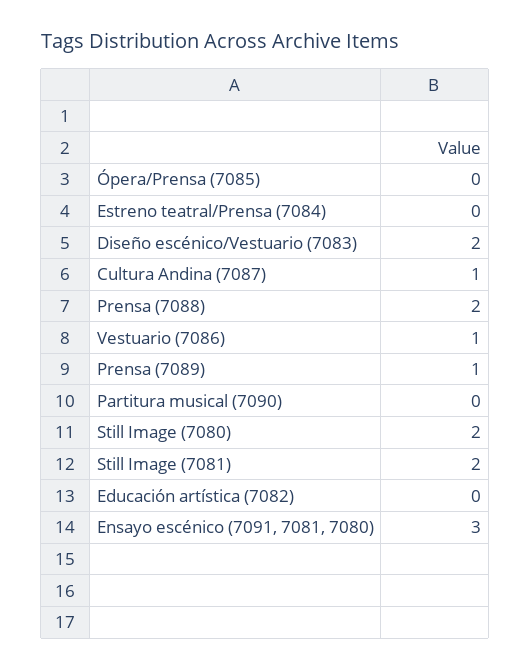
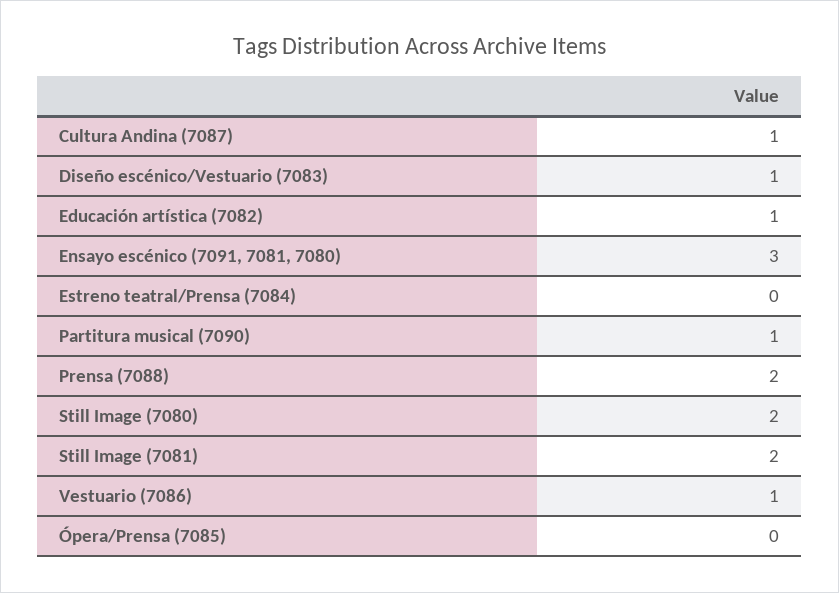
  {
    "Ópera/Prensa (7085)": 0,
    "Estreno teatral/Prensa (7084)": 0,
-   "Diseño escénico/Vestuario (7083)": 2,
+   "Diseño escénico/Vestuario (7083)": 1,
    "Cultura Andina (7087)": 1,
    "Prensa (7088)": 2,
    "Vestuario (7086)": 1,
-   "Prensa (7089)": 1,
-   "Partitura musical (7090)": 0,
+   "Partitura musical (7090)": 1,
    "Still Image (7080)": 2,
    "Still Image (7081)": 2,
-   "Educación artística (7082)": 0,
+   "Educación artística (7082)": 1,
    "Ensayo escénico (7091, 7081, 7080)": 3
  }

